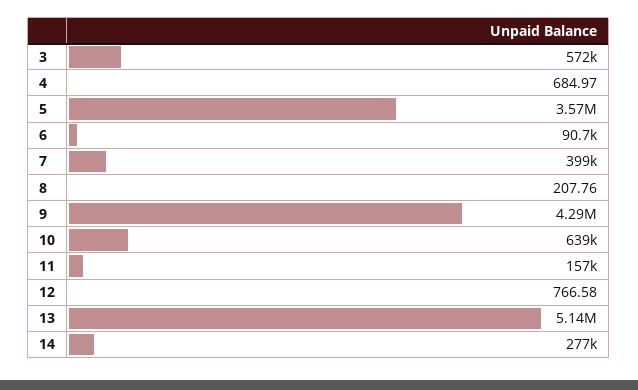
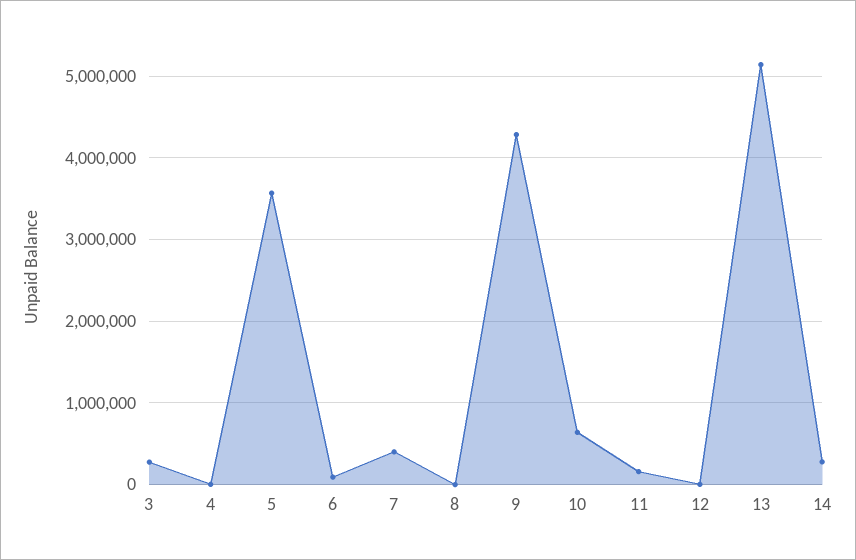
  {
-   "3": 572000,
+   "3": 300000,
    "4": 684.97,
    "5": 3570000,
    "6": 90700,
    "7": 399000,
    "8": 207.76,
    "9": 4290000,
    "10": 639000,
    "11": 157000,
    "12": 766.58,
    "13": 5140000,
    "14": 277000
  }

